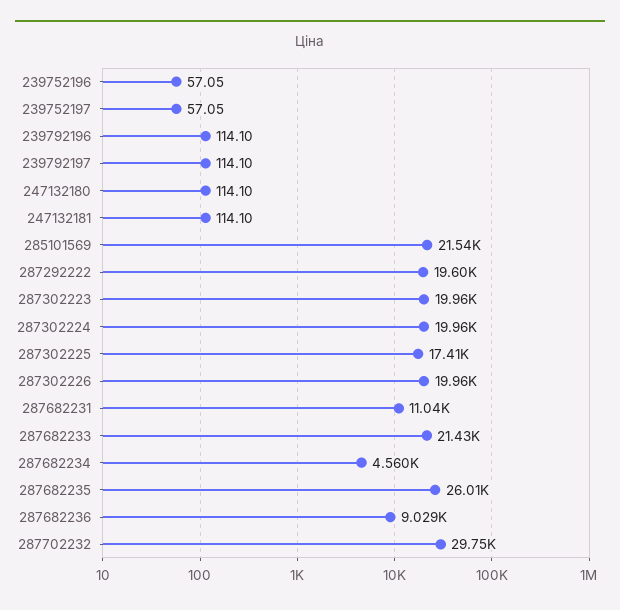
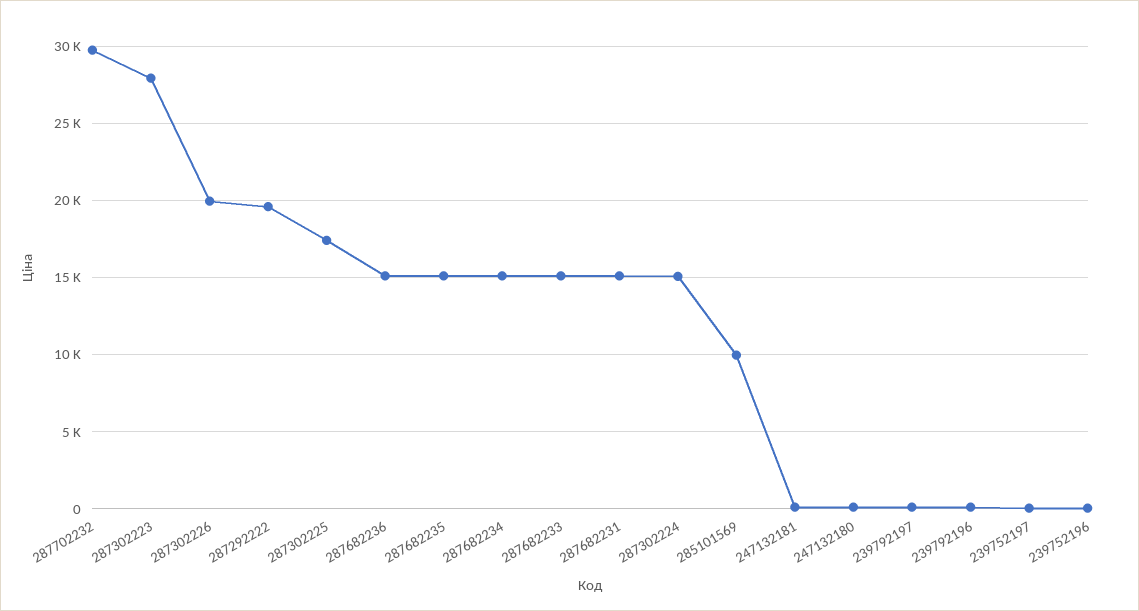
  {
    "239752196": 57.05,
    "239752197": 57.05,
    "239792196": 114.1,
    "239792197": 114.1,
    "247132180": 114.1,
    "247132181": 114.1,
-   "285101569": 21540,
+   "285101569": 10000,
    "287292222": 19600,
-   "287302223": 19960,
+   "287302223": 28000,
-   "287302224": 19960,
+   "287302224": 15000,
    "287302225": 17410,
    "287302226": 19960,
-   "287682231": 11040,
+   "287682231": 15000,
-   "287682233": 21430,
+   "287682233": 15000,
-   "287682234": 4560,
+   "287682234": 15000,
-   "287682235": 26010,
+   "287682235": 15000,
-   "287682236": 9029,
+   "287682236": 15000,
    "287702232": 29750
  }

